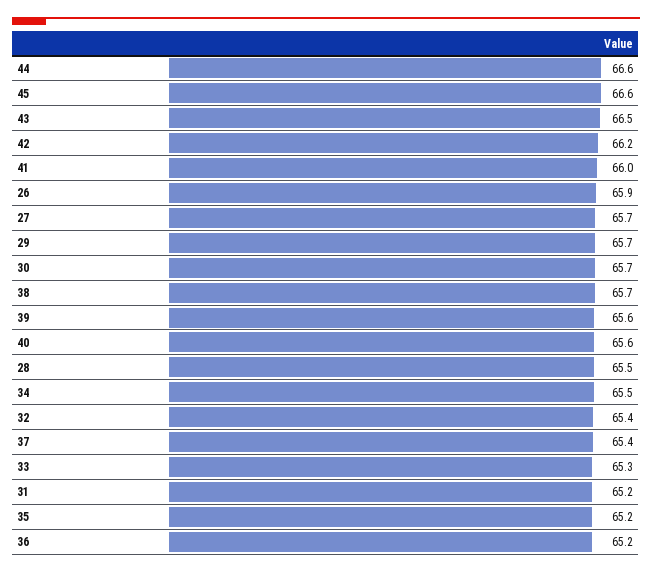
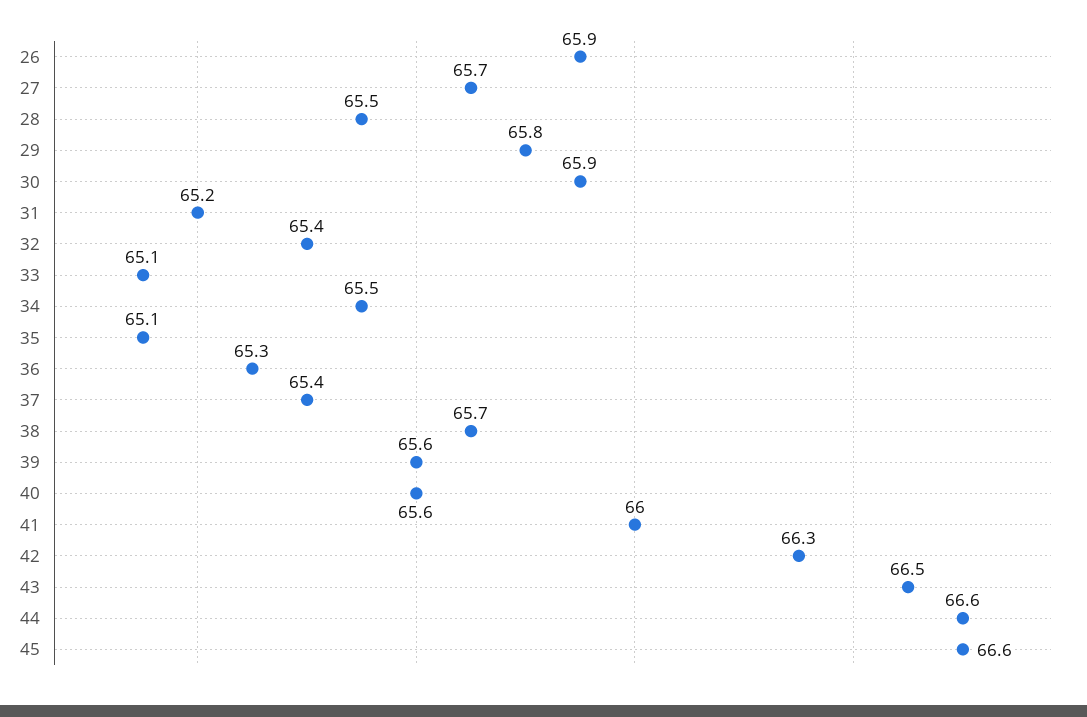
  {
    "44": 66.6,
    "45": 66.6,
    "43": 66.5,
-   "42": 66.2,
+   "42": 66.3,
    "41": 66,
    "26": 65.9,
    "27": 65.7,
-   "29": 65.7,
+   "29": 65.8,
-   "30": 65.7,
+   "30": 65.9,
    "38": 65.7,
    "39": 65.6,
    "40": 65.6,
    "28": 65.5,
    "34": 65.5,
    "32": 65.4,
    "37": 65.4,
-   "33": 65.3,
+   "33": 65.1,
    "31": 65.2,
-   "35": 65.2,
+   "35": 65.1,
-   "36": 65.2
+   "36": 65.3
  }

